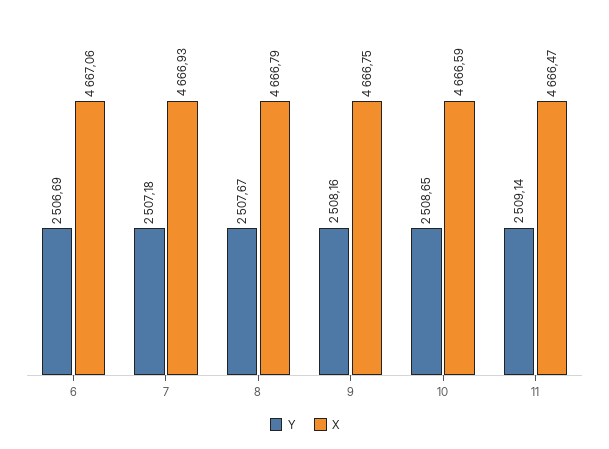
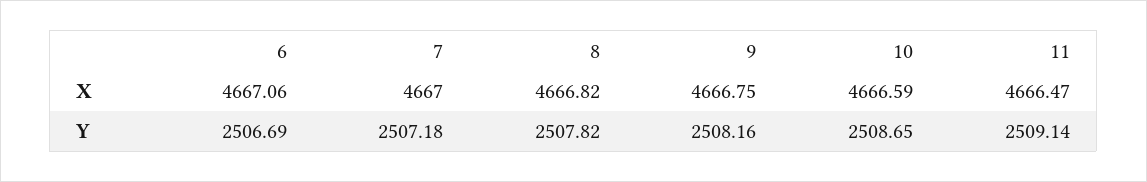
  {
    "Y": {
      "6": 2506.69,
      "7": 2507.18,
-     "8": 2507.67,
+     "8": 2507.82,
      "9": 2508.16,
      "10": 2508.65,
      "11": 2509.14
    },
    "X": {
      "6": 4667.06,
-     "7": 4666.93,
+     "7": 4667,
-     "8": 4666.79,
+     "8": 4666.82,
      "9": 4666.75,
      "10": 4666.59,
      "11": 4666.47
    }
  }

